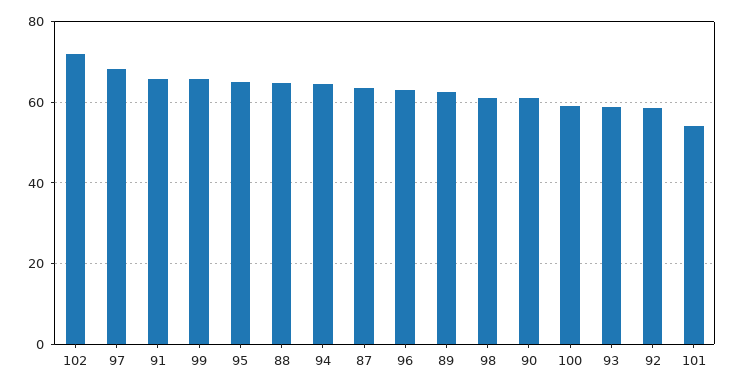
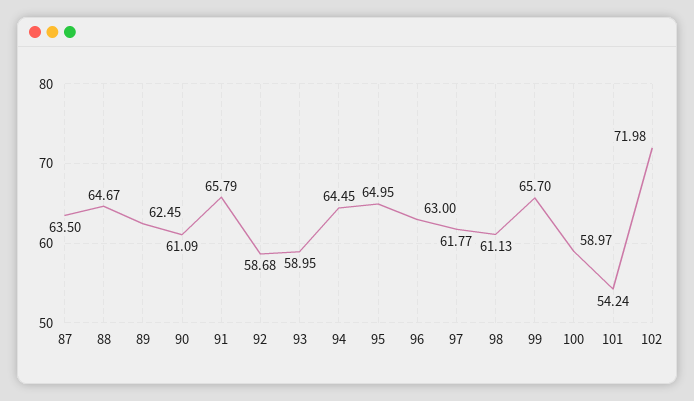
  {
    "102": 71.98,
-   "97": 68,
+   "97": 61.77,
    "91": 65.79,
    "99": 65.7,
    "95": 64.95,
    "88": 64.67,
    "94": 64.45,
    "87": 63.5,
    "96": 63,
    "89": 62.45,
    "98": 61.13,
    "90": 61.09,
    "100": 58.97,
    "93": 58.95,
    "92": 58.68,
    "101": 54.24
  }

